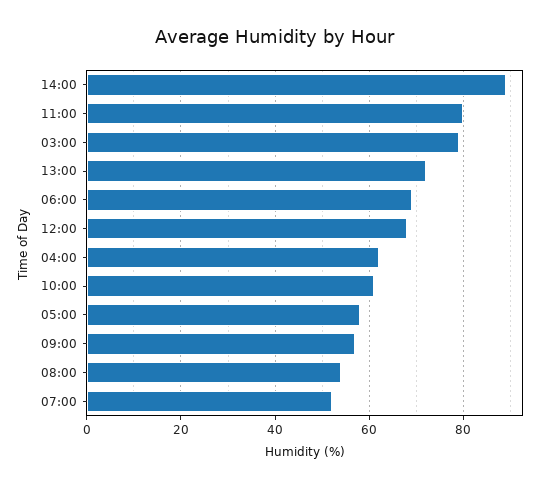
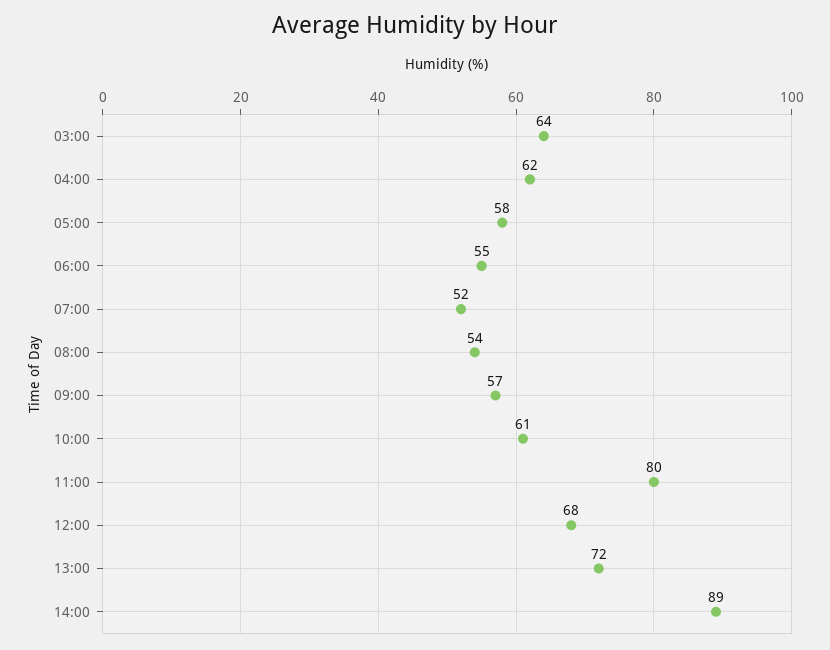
  {
    "14:00": 89,
    "11:00": 80,
-   "03:00": 80,
+   "03:00": 64,
    "13:00": 72,
-   "06:00": 70,
+   "06:00": 55,
    "12:00": 68,
    "04:00": 62,
    "10:00": 61,
    "05:00": 58,
    "09:00": 57,
    "08:00": 54,
    "07:00": 52
  }

